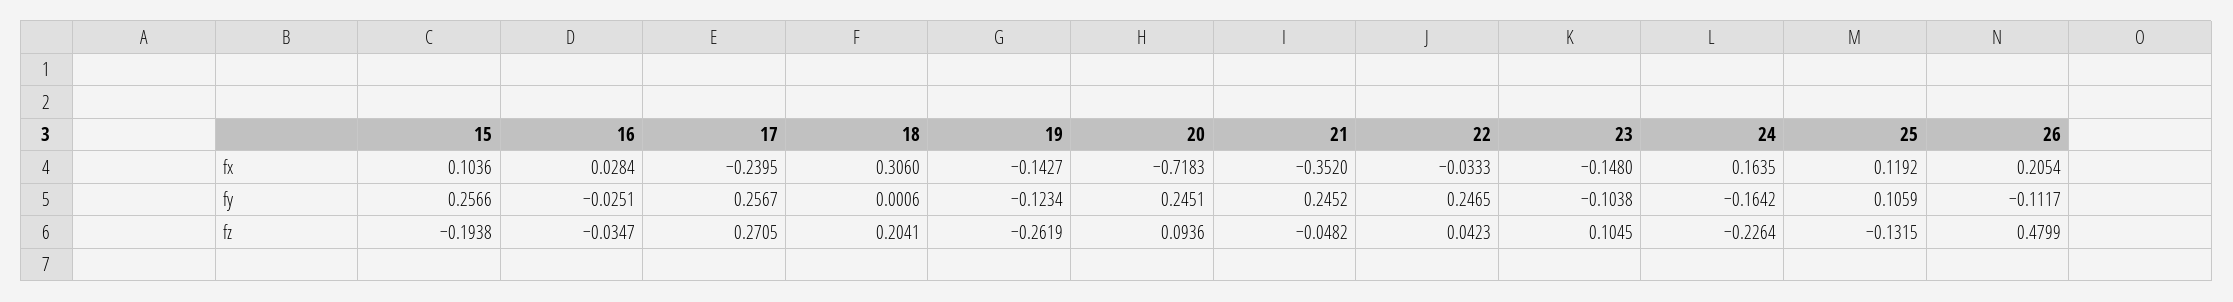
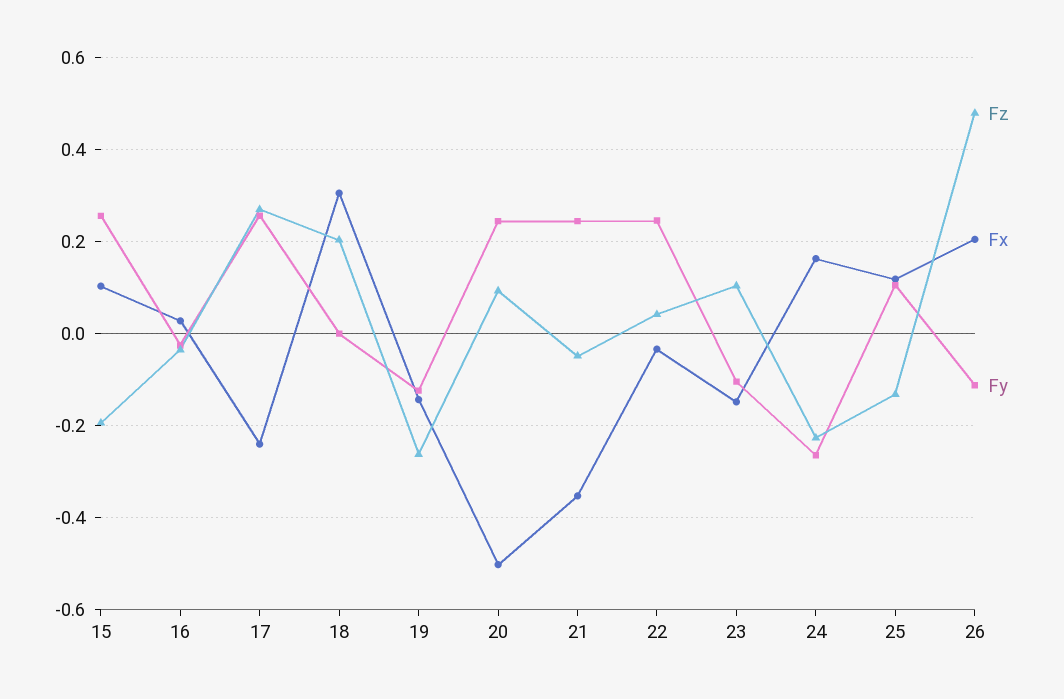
  {
    "fx": {
      "15": 0.1036,
      "16": 0.0284,
      "17": -0.2395,
      "18": 0.306,
      "19": -0.1427,
-     "20": -0.7183,
+     "20": -0.5,
      "21": -0.352,
      "22": -0.0333,
      "23": -0.148,
      "24": 0.1635,
      "25": 0.1192,
      "26": 0.2054
    },
    "fy": {
      "15": 0.2566,
      "16": -0.0251,
      "17": 0.2567,
      "18": 0.0006,
      "19": -0.1234,
      "20": 0.2451,
      "21": 0.2452,
      "22": 0.2465,
      "23": -0.1038,
-     "24": -0.1642,
+     "24": -0.26,
      "25": 0.1059,
      "26": -0.1117
    },
    "fz": {
      "15": -0.1938,
      "16": -0.0347,
      "17": 0.2705,
      "18": 0.2041,
      "19": -0.2619,
      "20": 0.0936,
      "21": -0.0482,
      "22": 0.0423,
      "23": 0.1045,
      "24": -0.2264,
      "25": -0.1315,
      "26": 0.4799
    }
  }

